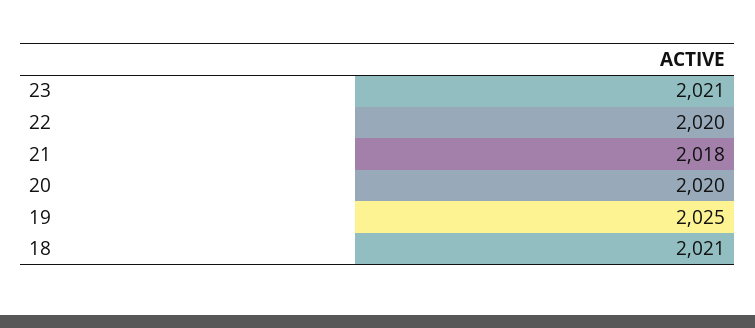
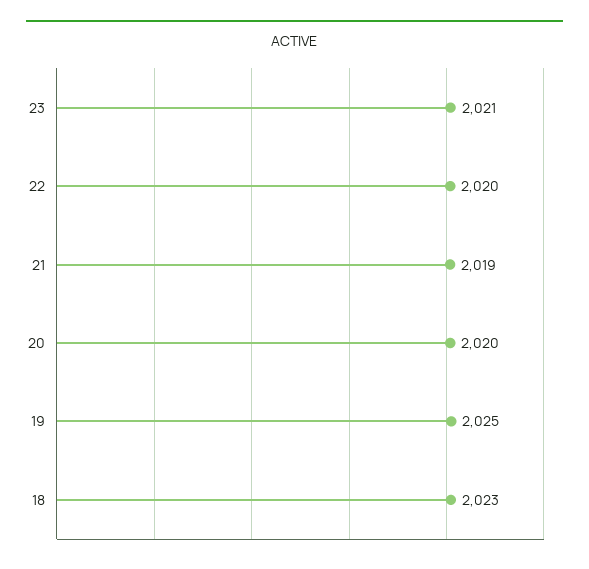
  {
    "23": 2021,
    "22": 2020,
-   "21": 2018,
+   "21": 2019,
    "20": 2020,
    "19": 2025,
-   "18": 2021
+   "18": 2023
  }

